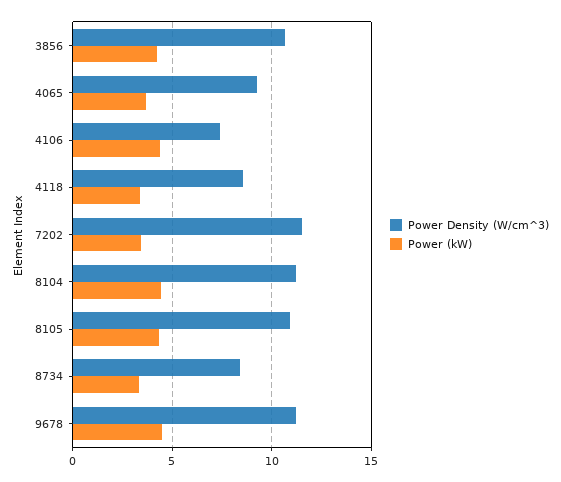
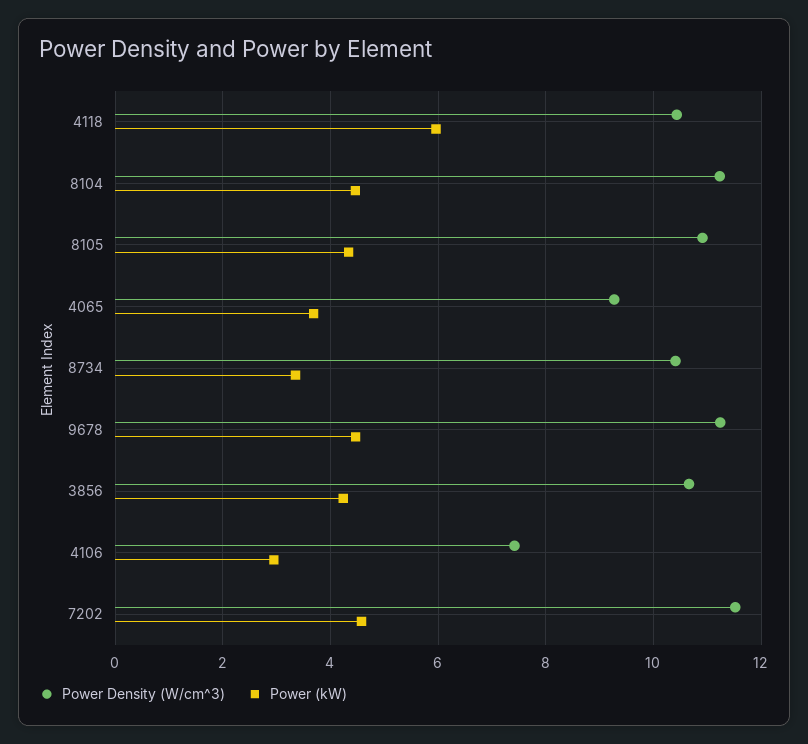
  {
    "Power Density (W/cm^3)": {
      "3856": 10.6,
      "4065": 9.2,
      "4106": 7.4,
-     "4118": 8.5,
+     "4118": 10.4,
      "7202": 11.6,
      "8104": 11.2,
      "8105": 11,
-     "8734": 8.5,
+     "8734": 10.4,
      "9678": 11.2
    },
    "Power (kW)": {
      "3856": 4.2,
      "4065": 3.6,
-     "4106": 4.5,
+     "4106": 3,
-     "4118": 3.5,
+     "4118": 6,
-     "7202": 3.5,
+     "7202": 4.6,
      "8104": 4.4,
      "8105": 4.4,
      "8734": 3.4,
      "9678": 4.4
    }
  }

